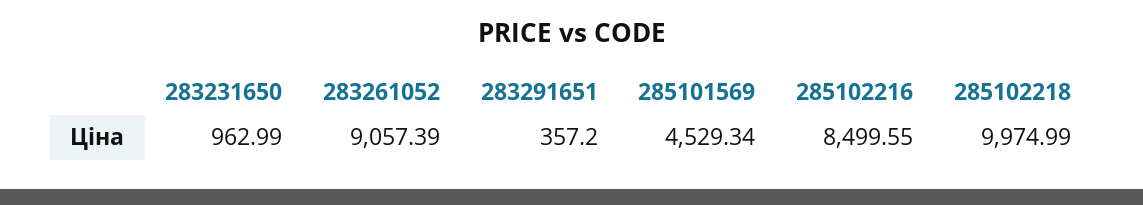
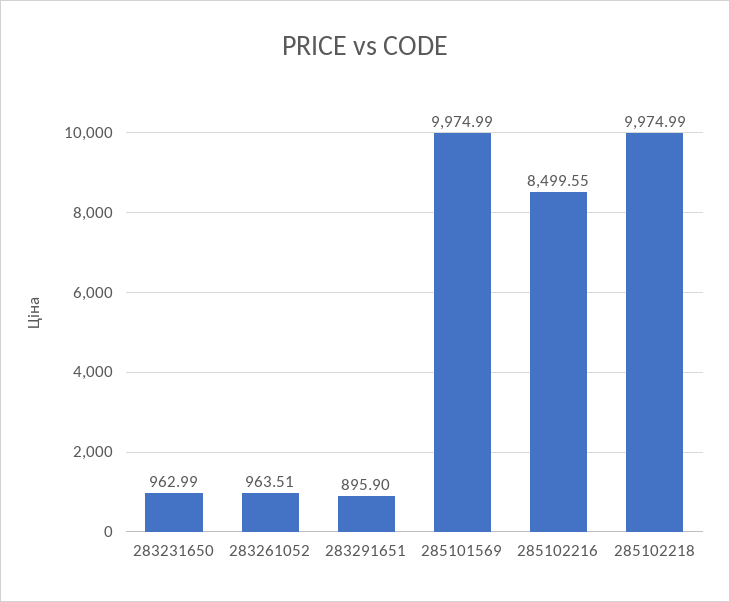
  {
    "283231650": 962.99,
-   "283261052": 9057.39,
+   "283261052": 963.51,
-   "283291651": 357.2,
+   "283291651": 895.9,
-   "285101569": 4529.34,
+   "285101569": 9974.99,
    "285102216": 8499.55,
    "285102218": 9974.99
  }

